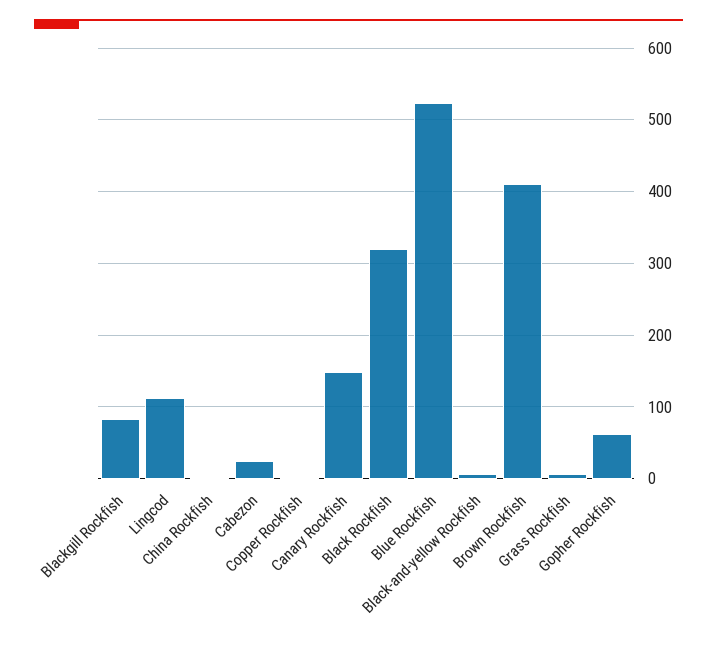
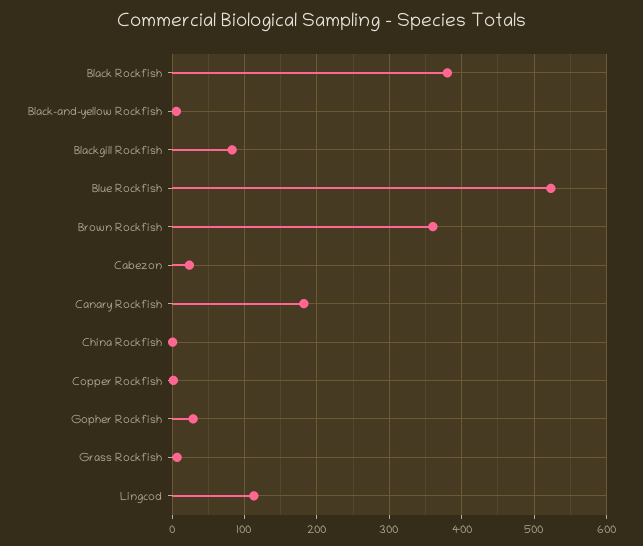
  {
    "Blackgill Rockfish": 80,
    "Lingcod": 110,
    "China Rockfish": 0,
    "Cabezon": 20,
    "Copper Rockfish": 0,
-   "Canary Rockfish": 150,
+   "Canary Rockfish": 180,
-   "Black Rockfish": 320,
+   "Black Rockfish": 380,
    "Blue Rockfish": 520,
    "Black-and-yellow Rockfish": 10,
-   "Brown Rockfish": 410,
+   "Brown Rockfish": 360,
    "Grass Rockfish": 10,
-   "Gopher Rockfish": 60
+   "Gopher Rockfish": 30
  }

